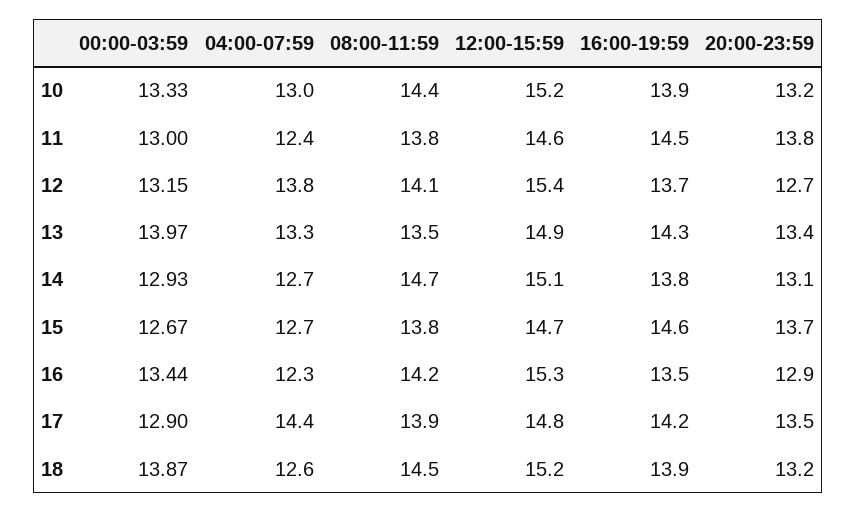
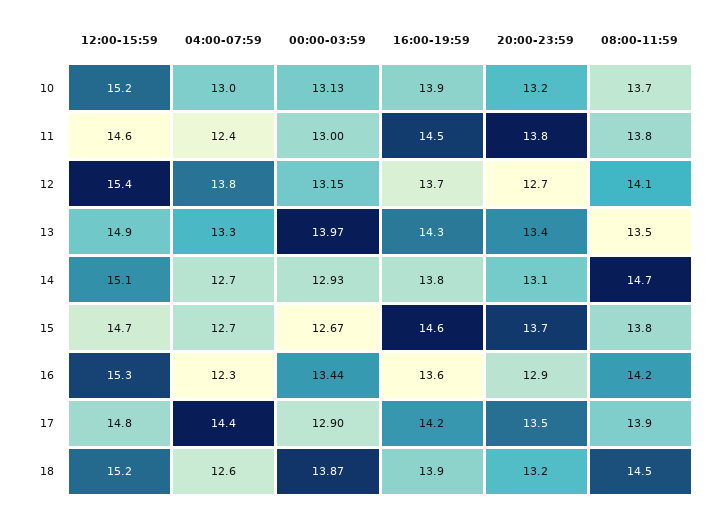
  {
    "00:00-03:59": {
-     "10": 13.33,
+     "10": 13.13,
      "11": 13,
      "12": 13.15,
      "13": 13.97,
      "14": 12.93,
      "15": 12.67,
      "16": 13.44,
      "17": 12.9,
      "18": 13.87
    },
    "04:00-07:59": {
      "10": 13,
      "11": 12.4,
      "12": 13.8,
      "13": 13.3,
      "14": 12.7,
      "15": 12.7,
      "16": 12.3,
      "17": 14.4,
      "18": 12.6
    },
    "08:00-11:59": {
-     "10": 14.4,
+     "10": 13.7,
      "11": 13.8,
      "12": 14.1,
      "13": 13.5,
      "14": 14.7,
      "15": 13.8,
      "16": 14.2,
      "17": 13.9,
      "18": 14.5
    },
    "12:00-15:59": {
      "10": 15.2,
      "11": 14.6,
      "12": 15.4,
      "13": 14.9,
      "14": 15.1,
      "15": 14.7,
      "16": 15.3,
      "17": 14.8,
      "18": 15.2
    },
    "16:00-19:59": {
      "10": 13.9,
      "11": 14.5,
      "12": 13.7,
      "13": 14.3,
      "14": 13.8,
      "15": 14.6,
-     "16": 13.5,
+     "16": 13.6,
      "17": 14.2,
      "18": 13.9
    },
    "20:00-23:59": {
      "10": 13.2,
      "11": 13.8,
      "12": 12.7,
      "13": 13.4,
      "14": 13.1,
      "15": 13.7,
      "16": 12.9,
      "17": 13.5,
      "18": 13.2
    }
  }

